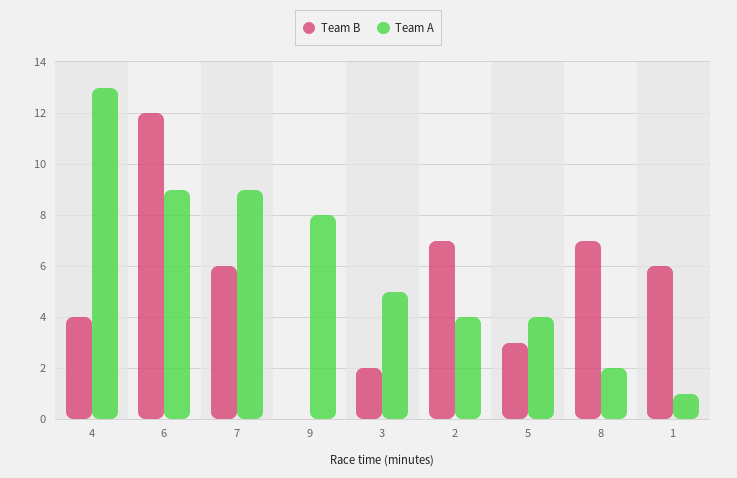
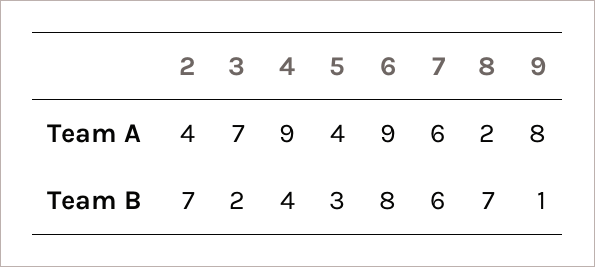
  {
    "Team B": {
      "4": 4,
-     "6": 12,
+     "6": 8,
      "7": 6,
-     "9": 0,
+     "9": 1,
      "3": 2,
      "2": 7,
      "5": 3,
-     "8": 7,
+     "8": 7
-     "1": 6
    },
    "Team A": {
-     "4": 13,
+     "4": 9,
      "6": 9,
-     "7": 9,
+     "7": 6,
      "9": 8,
-     "3": 5,
+     "3": 7,
      "2": 4,
      "5": 4,
-     "8": 2,
+     "8": 2
-     "1": 1
    }
  }

